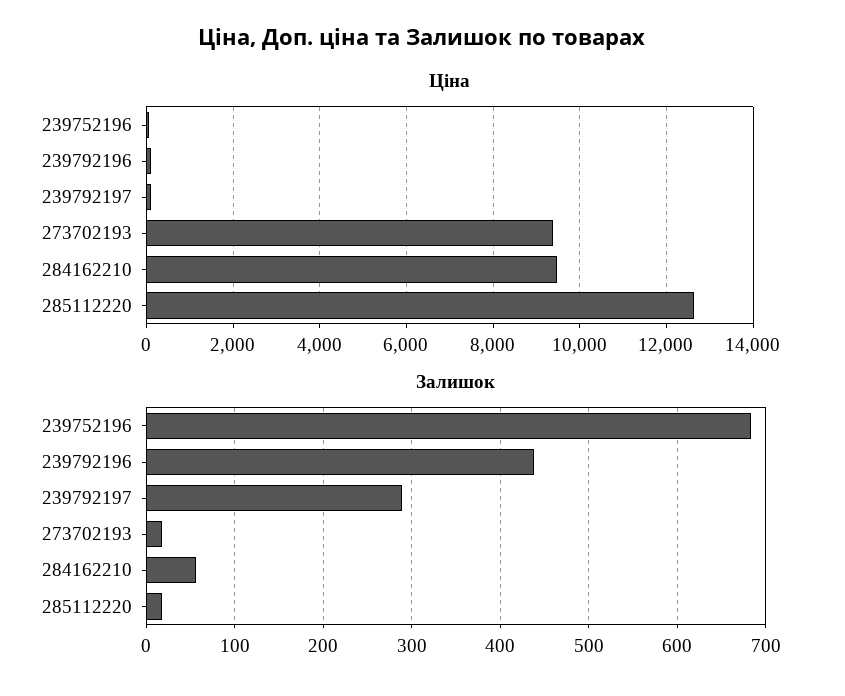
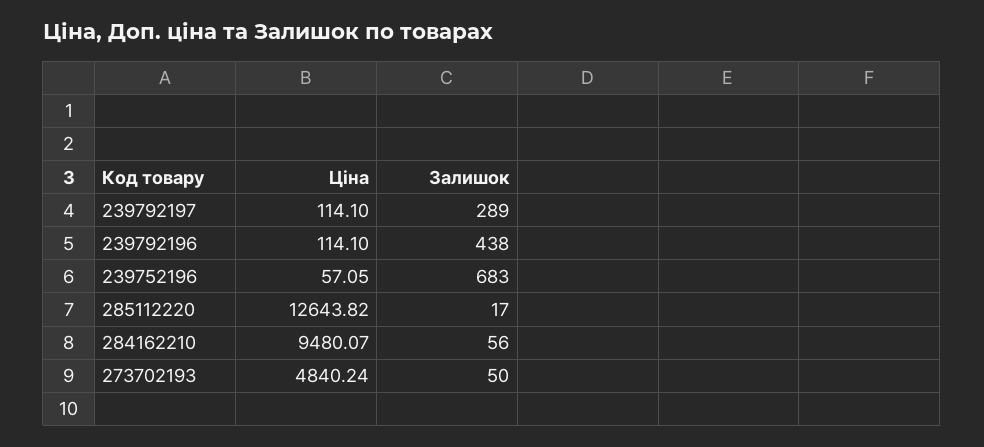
  {
    "Ціна": {
      "239752196": 57.05,
      "239792196": 114.1,
      "239792197": 114.1,
-     "273702193": 9400,
+     "273702193": 4840.24,
      "284162210": 9480.07,
      "285112220": 12643.82
    },
    "Залишок": {
      "239752196": 683,
      "239792196": 438,
      "239792197": 289,
-     "273702193": 20,
+     "273702193": 50,
      "284162210": 56,
      "285112220": 17
    }
  }

